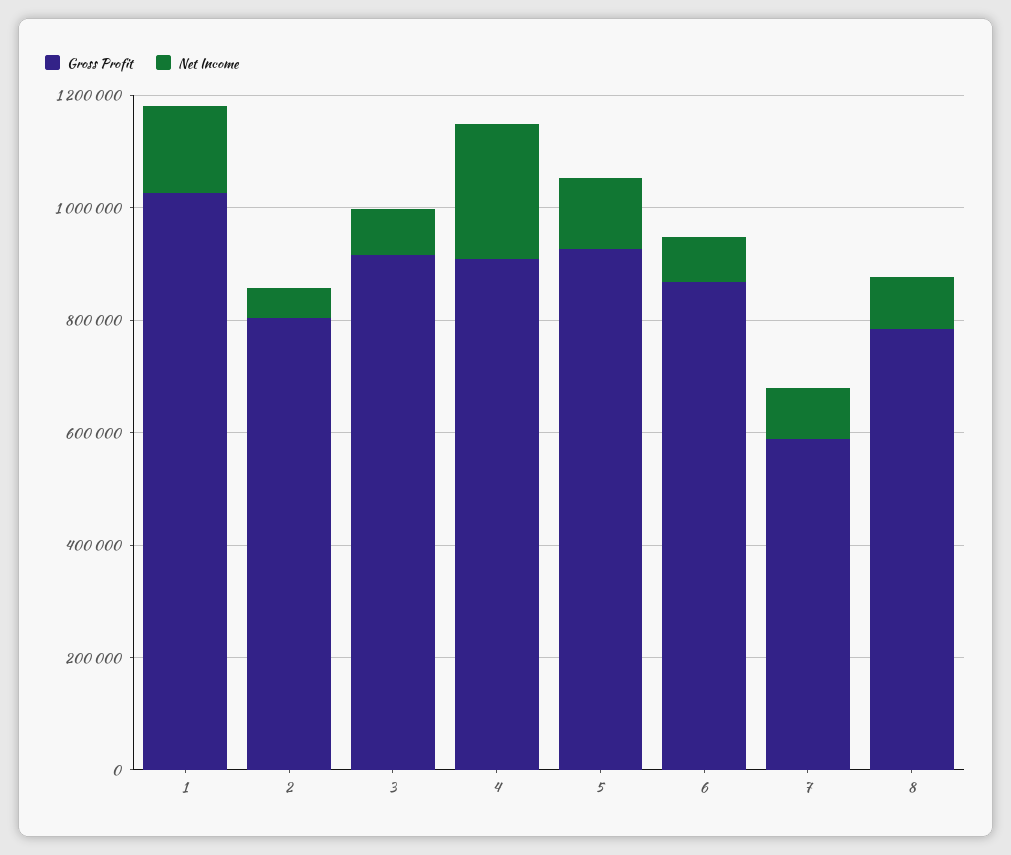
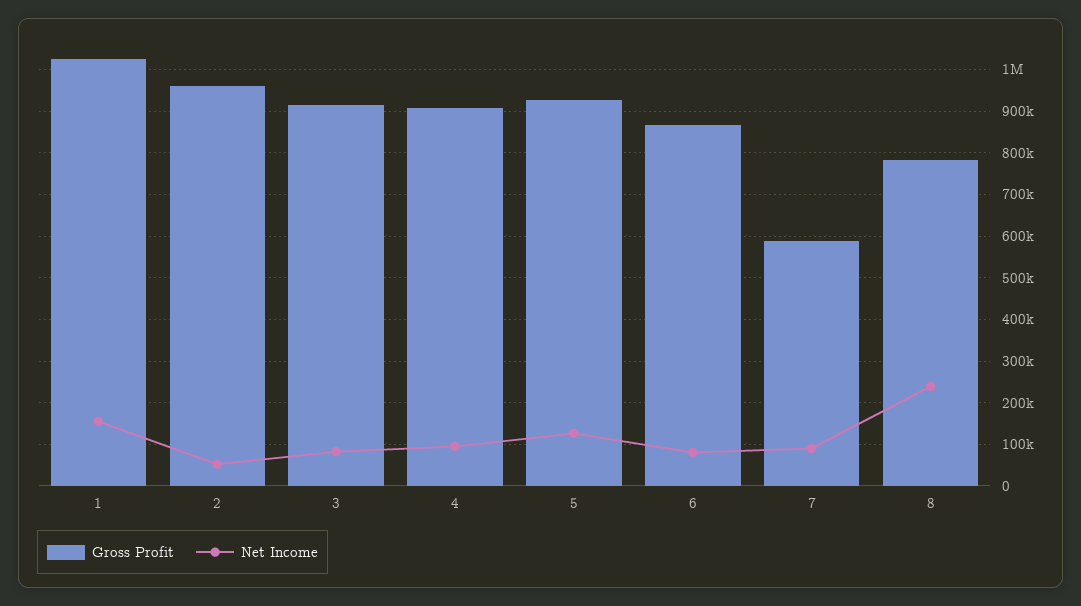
  {
    "Gross Profit": {
      "1": 1020000,
-     "2": 800000,
+     "2": 960000,
      "3": 920000,
      "4": 900000,
      "5": 920000,
      "6": 860000,
      "7": 580000,
      "8": 780000
    },
    "Net Income": {
      "1": 160000,
      "2": 60000,
      "3": 80000,
-     "4": 250000,
+     "4": 100000,
      "5": 120000,
      "6": 80000,
      "7": 100000,
-     "8": 100000
+     "8": 240000
    }
  }

